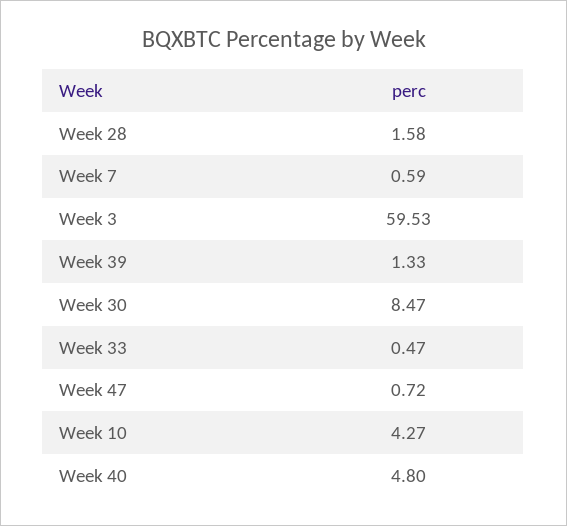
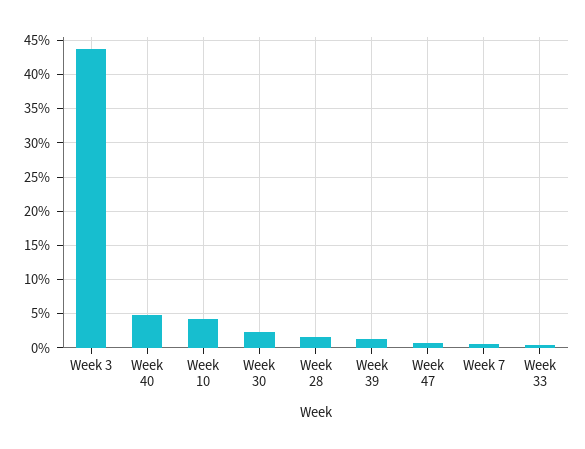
  {
    "Week 28": 1.58,
    "Week 7": 0.59,
-   "Week 3": 59.53,
+   "Week 3": 44,
    "Week 39": 1.33,
-   "Week 30": 8.47,
+   "Week 30": 2,
    "Week 33": 0.47,
    "Week 47": 0.72,
    "Week 10": 4.27,
    "Week 40": 4.8
  }

